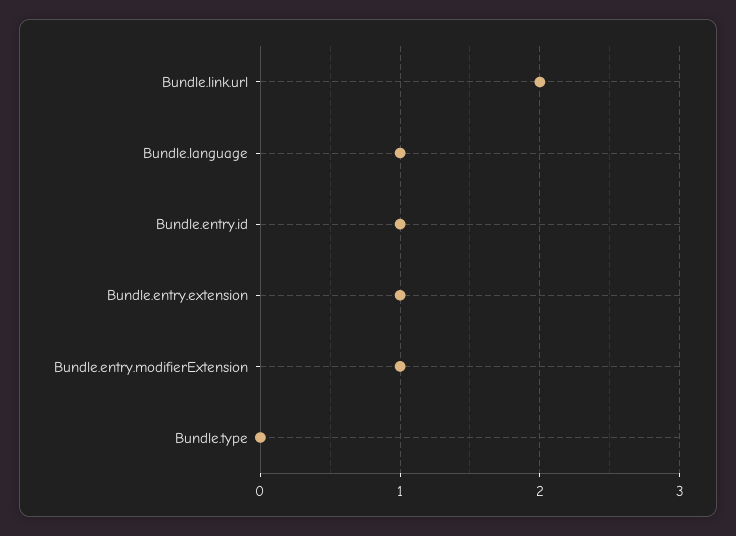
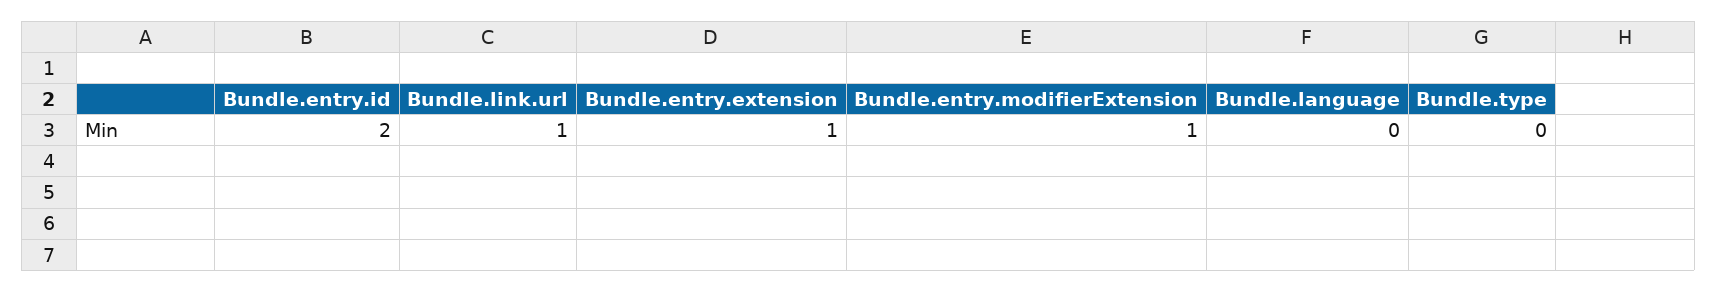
  {
-   "Bundle.link.url": 2,
+   "Bundle.link.url": 1,
-   "Bundle.language": 1,
+   "Bundle.language": 0,
-   "Bundle.entry.id": 1,
+   "Bundle.entry.id": 2,
    "Bundle.entry.extension": 1,
    "Bundle.entry.modifierExtension": 1,
    "Bundle.type": 0
  }

